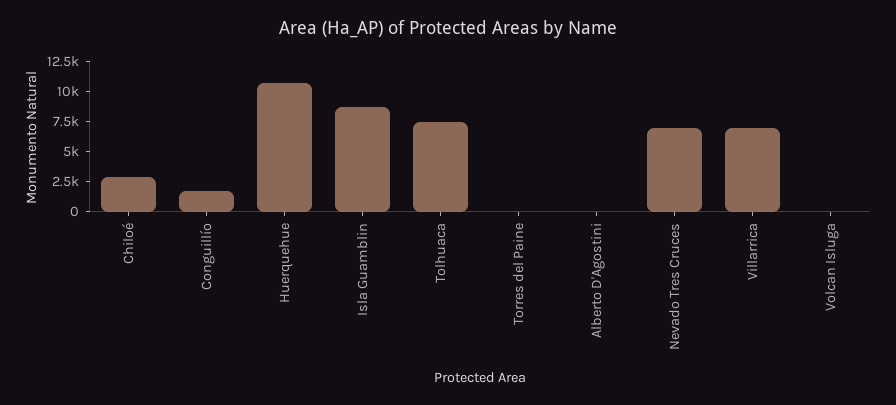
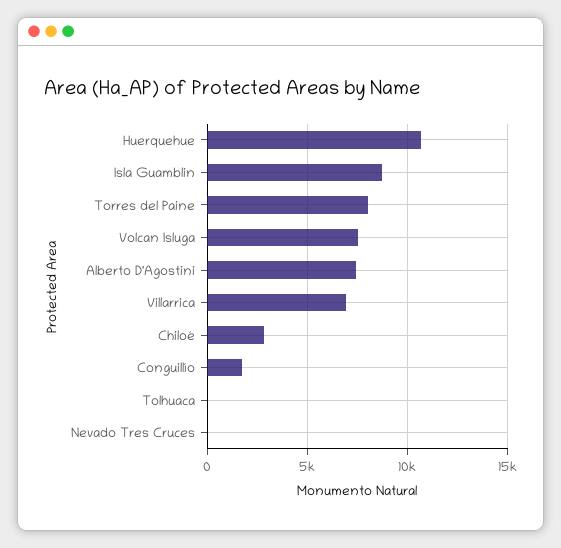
  {
    "Chiloé": 3000,
    "Conguillío": 1500,
    "Huerquehue": 10500,
    "Isla Guamblin": 8500,
-   "Tolhuaca": 7500,
+   "Tolhuaca": 0,
-   "Torres del Paine": 0,
+   "Torres del Paine": 8000,
-   "Alberto D'Agostini": 0,
+   "Alberto D'Agostini": 7500,
-   "Nevado Tres Cruces": 7500,
+   "Nevado Tres Cruces": 0,
    "Villarrica": 7000,
-   "Volcan Isluga": 0
+   "Volcan Isluga": 7500
  }

